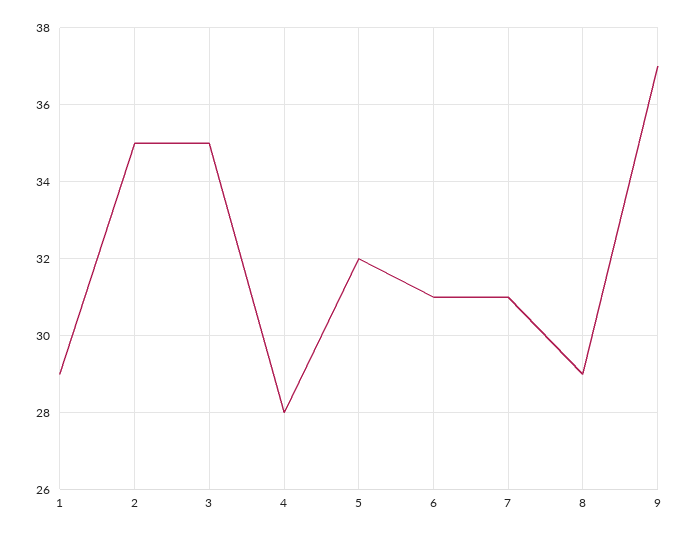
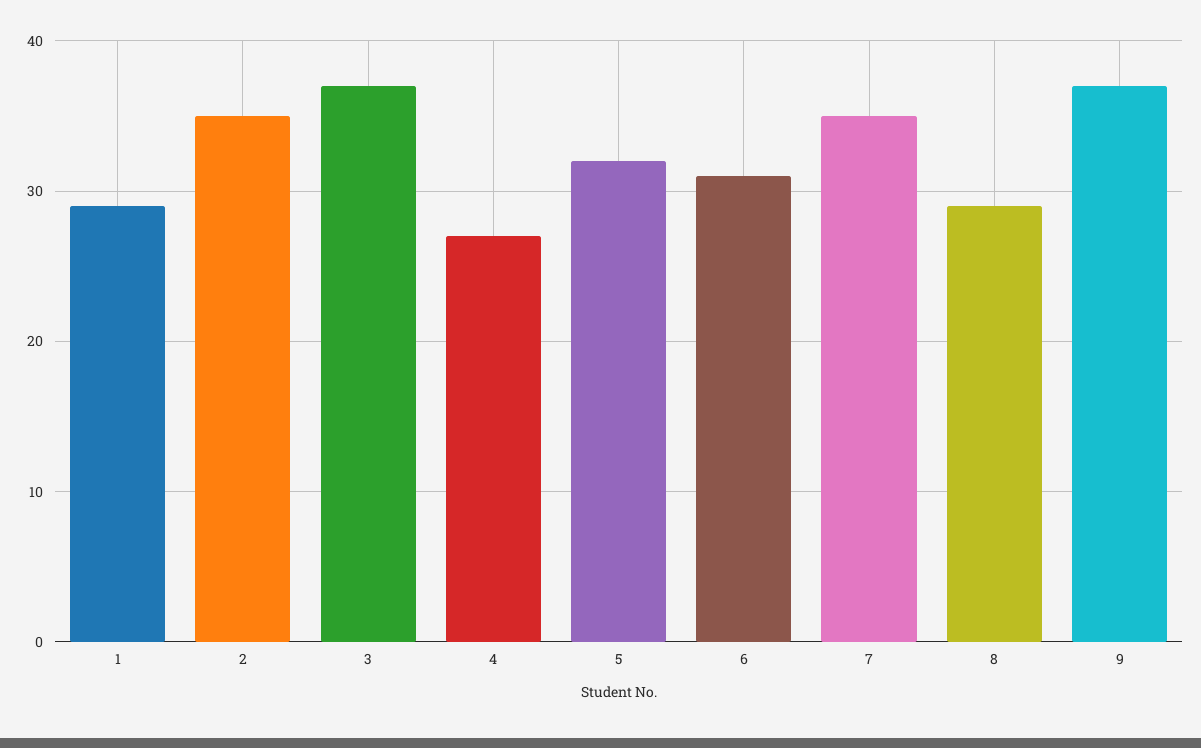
  {
    "1": 29,
    "2": 35,
-   "3": 35,
+   "3": 37,
-   "4": 28,
+   "4": 27,
    "5": 32,
    "6": 31,
-   "7": 31,
+   "7": 35,
    "8": 29,
    "9": 37
  }

